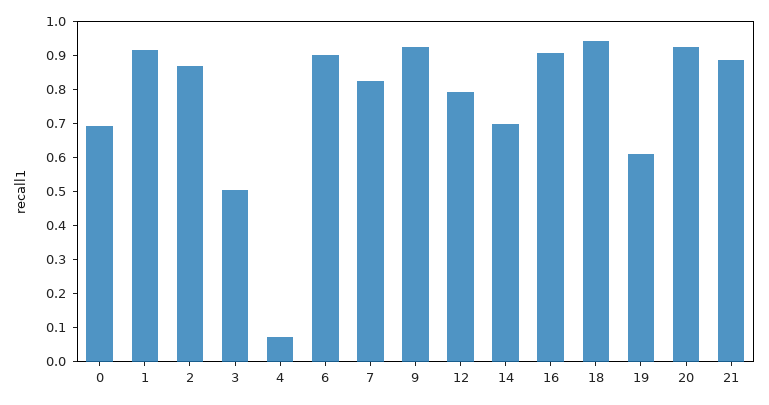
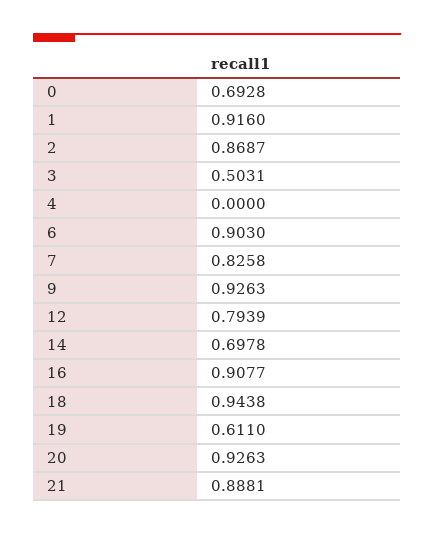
  {
    "0": 0.6928,
    "1": 0.916,
    "2": 0.8687,
    "3": 0.5031,
-   "4": 0.075,
+   "4": 0,
    "6": 0.903,
    "7": 0.8258,
    "9": 0.9263,
    "12": 0.7939,
    "14": 0.6978,
    "16": 0.9077,
    "18": 0.9438,
    "19": 0.611,
    "20": 0.9263,
    "21": 0.8881
  }

